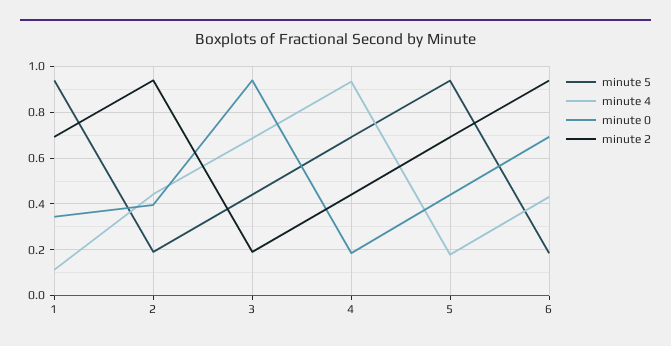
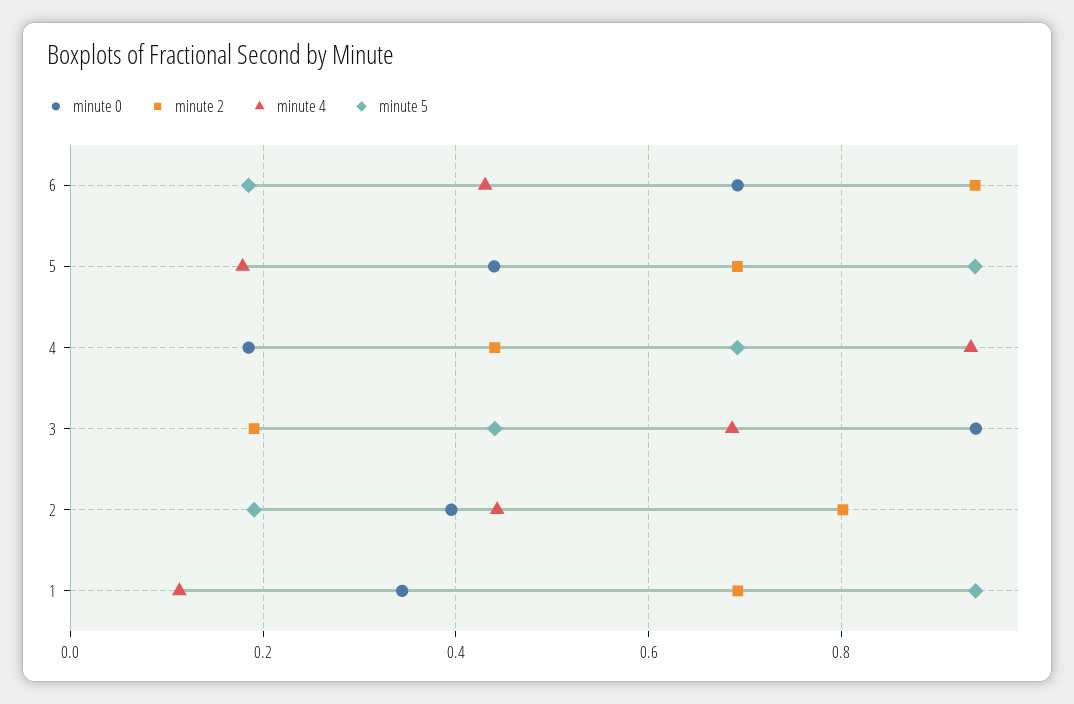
  {
    "minute 5": {
      "1": 0.94,
      "2": 0.2,
      "3": 0.44,
      "4": 0.7,
      "5": 0.94,
      "6": 0.18
    },
    "minute 4": {
      "1": 0.12,
      "2": 0.44,
      "3": 0.68,
      "4": 0.94,
      "5": 0.18,
      "6": 0.44
    },
    "minute 0": {
      "1": 0.34,
      "2": 0.4,
      "3": 0.94,
      "4": 0.18,
      "5": 0.44,
      "6": 0.7
    },
    "minute 2": {
      "1": 0.7,
-     "2": 0.95,
+     "2": 0.8,
      "3": 0.2,
      "4": 0.44,
      "5": 0.7,
      "6": 0.94
    }
  }

